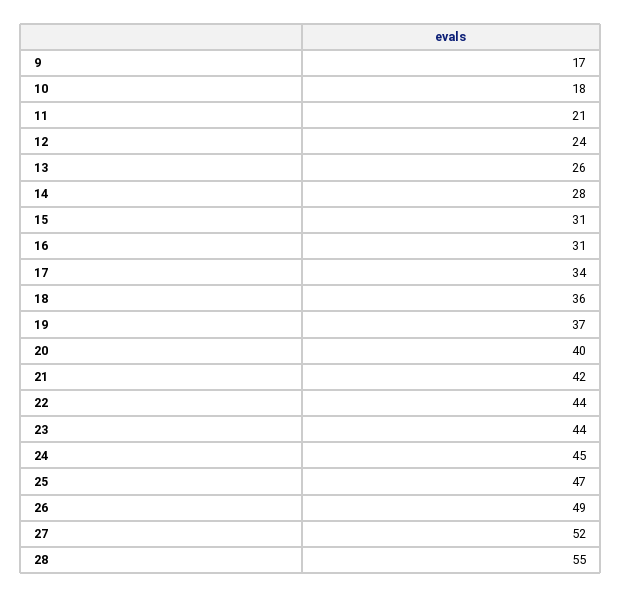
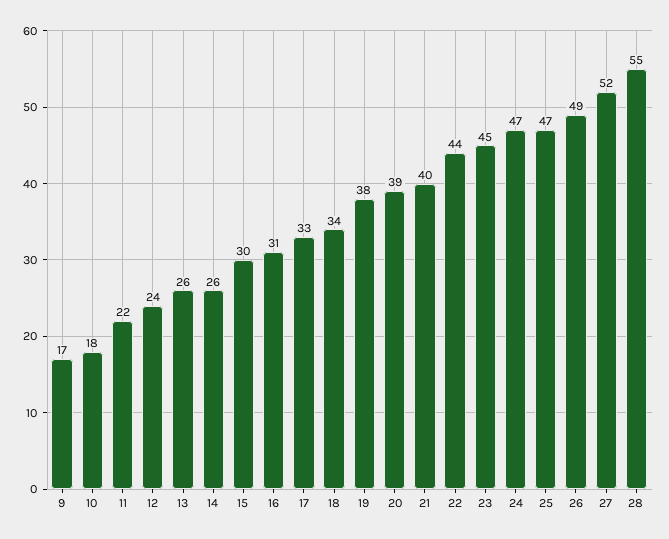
  {
    "9": 17,
    "10": 18,
-   "11": 21,
+   "11": 22,
    "12": 24,
    "13": 26,
-   "14": 28,
+   "14": 26,
-   "15": 31,
+   "15": 30,
    "16": 31,
-   "17": 34,
+   "17": 33,
-   "18": 36,
+   "18": 34,
-   "19": 37,
+   "19": 38,
-   "20": 40,
+   "20": 39,
-   "21": 42,
+   "21": 40,
    "22": 44,
-   "23": 44,
+   "23": 45,
-   "24": 45,
+   "24": 47,
    "25": 47,
    "26": 49,
    "27": 52,
    "28": 55
  }

